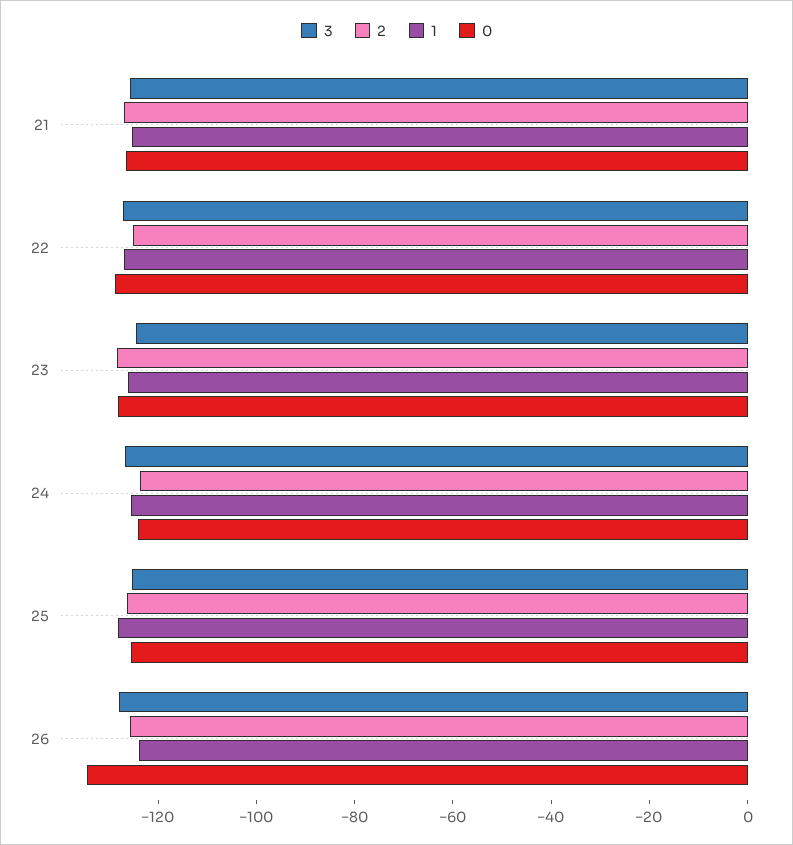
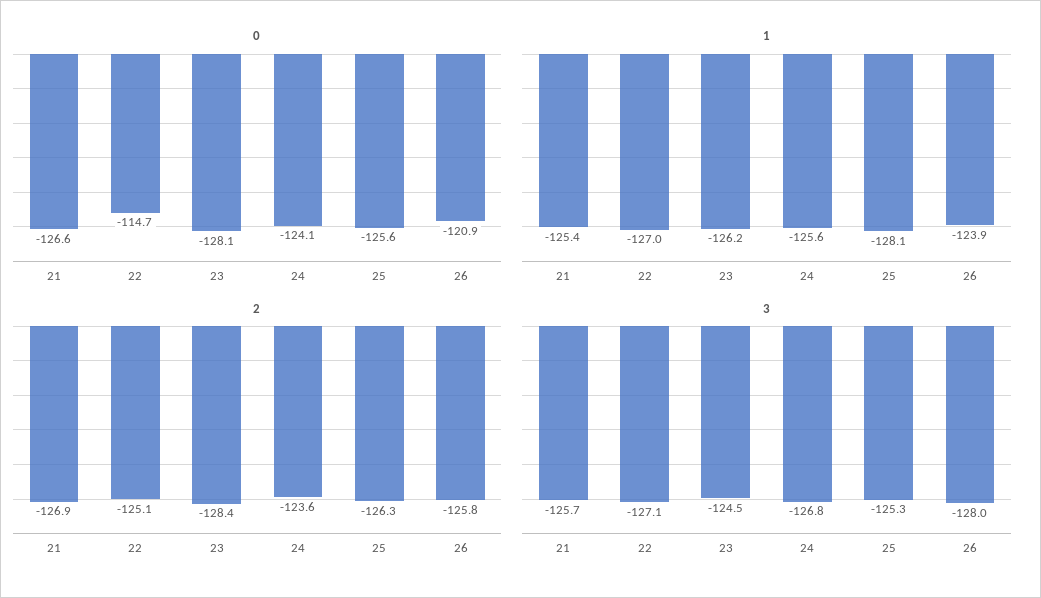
  {
    "3": {
      "21": -125.7,
      "22": -127.1,
      "23": -124.5,
      "24": -126.8,
      "25": -125.3,
      "26": -128
    },
    "2": {
      "21": -126.9,
      "22": -125.1,
      "23": -128.4,
      "24": -123.6,
      "25": -126.3,
      "26": -125.8
    },
    "1": {
      "21": -125.4,
      "22": -127,
      "23": -126.2,
      "24": -125.6,
      "25": -128.1,
      "26": -123.9
    },
    "0": {
      "21": -126.6,
-     "22": -130,
+     "22": -114.7,
      "23": -128.1,
      "24": -124.1,
      "25": -125.6,
-     "26": -135
+     "26": -120.9
    }
  }

